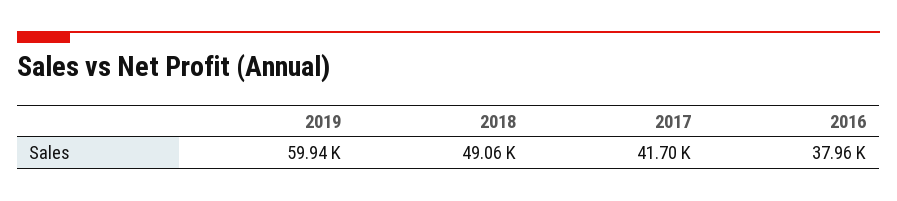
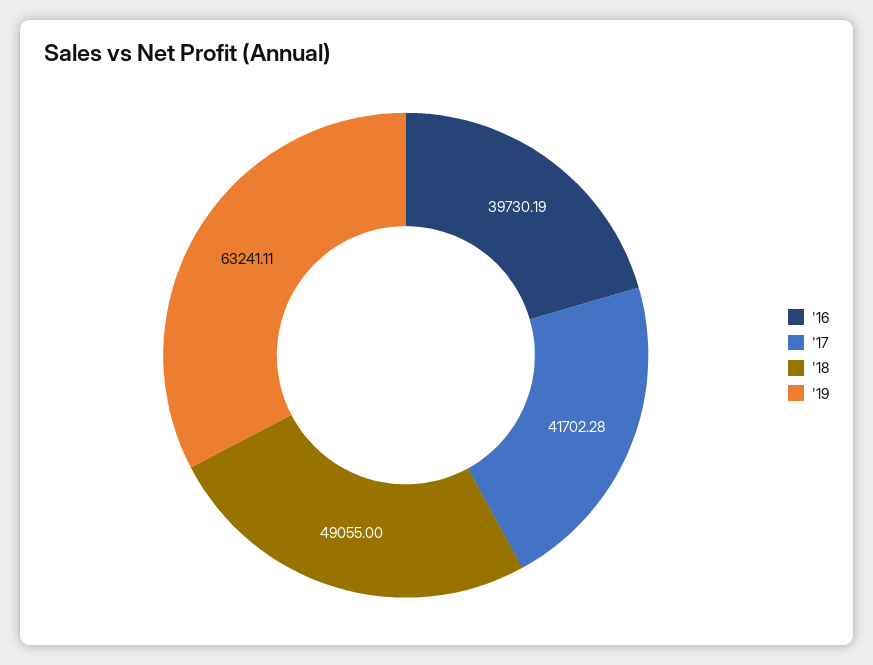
  {
-   "2019": 59940,
+   "2019": 63241.11,
    "2018": 49055,
    "2017": 41702.28,
-   "2016": 37960
+   "2016": 39730.19
  }

